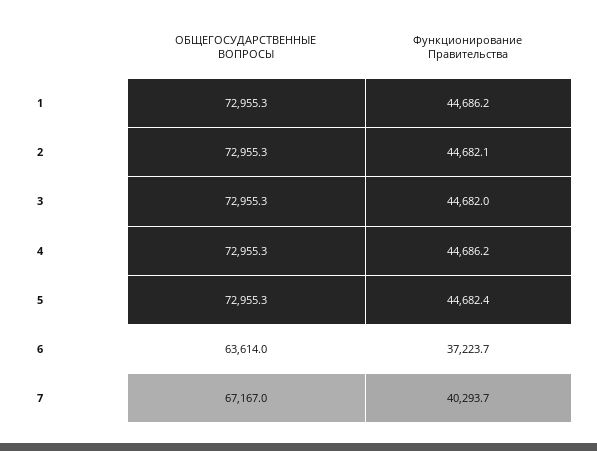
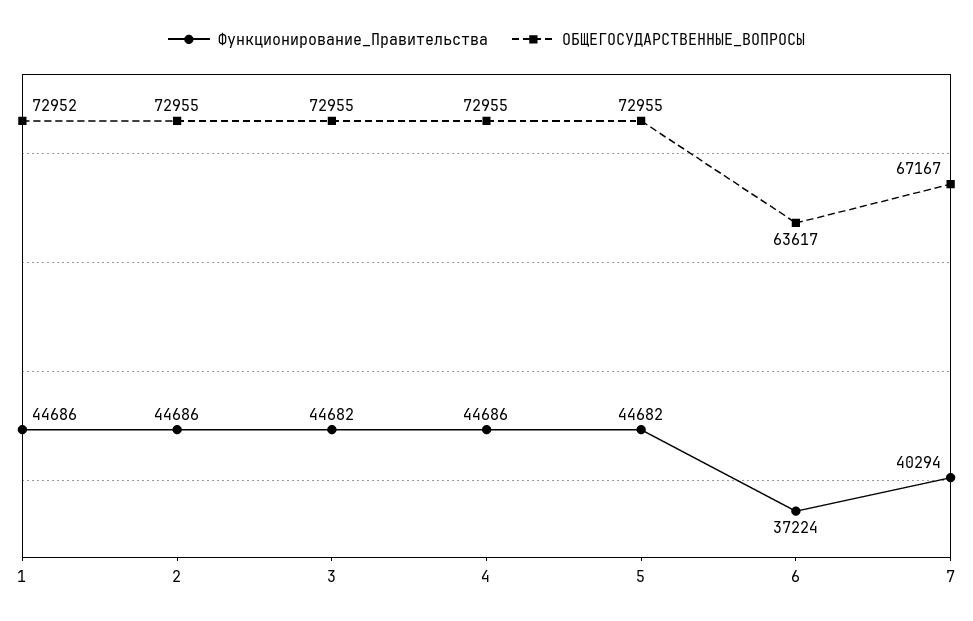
  {
    "ОБЩЕГОСУДАРСТВЕННЫЕ ВОПРОСЫ": {
-     "1": 72955.3,
+     "1": 72952,
      "2": 72955.3,
      "3": 72955.3,
      "4": 72955.3,
      "5": 72955.3,
-     "6": 63614,
+     "6": 63617,
      "7": 67167
    },
    "Функционирование Правительства": {
      "1": 44686.2,
-     "2": 44682.1,
+     "2": 44686,
      "3": 44682,
      "4": 44686.2,
      "5": 44682.4,
      "6": 37223.7,
      "7": 40293.7
    }
  }

